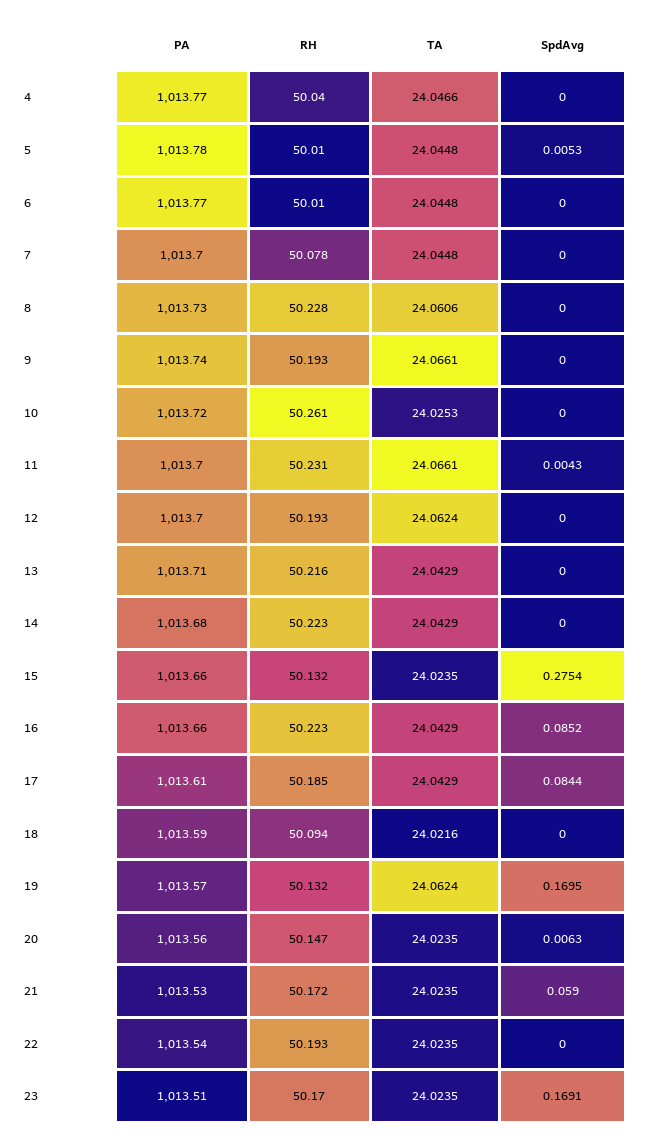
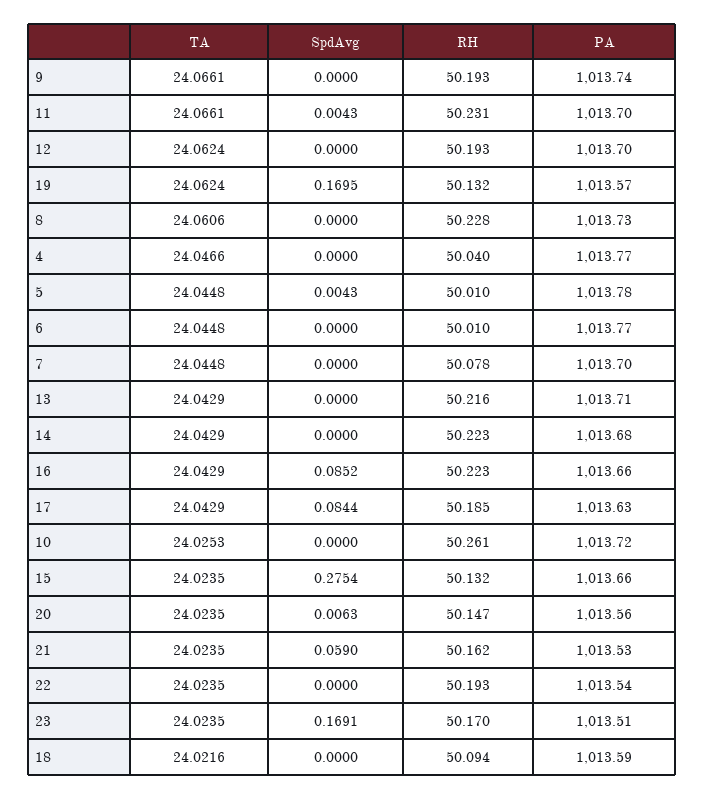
  {
    "PA": {
      "4": 1013.77,
      "5": 1013.78,
      "6": 1013.77,
      "7": 1013.7,
      "8": 1013.73,
      "9": 1013.74,
      "10": 1013.72,
      "11": 1013.7,
      "12": 1013.7,
      "13": 1013.71,
      "14": 1013.68,
      "15": 1013.66,
      "16": 1013.66,
-     "17": 1013.61,
+     "17": 1013.63,
      "18": 1013.59,
      "19": 1013.57,
      "20": 1013.56,
      "21": 1013.53,
      "22": 1013.54,
      "23": 1013.51
    },
    "RH": {
      "4": 50.04,
      "5": 50.01,
      "6": 50.01,
      "7": 50.078,
      "8": 50.228,
      "9": 50.193,
      "10": 50.261,
      "11": 50.231,
      "12": 50.193,
      "13": 50.216,
      "14": 50.223,
      "15": 50.132,
      "16": 50.223,
      "17": 50.185,
      "18": 50.094,
      "19": 50.132,
      "20": 50.147,
-     "21": 50.172,
+     "21": 50.162,
      "22": 50.193,
      "23": 50.17
    },
    "TA": {
      "4": 24.0466,
      "5": 24.0448,
      "6": 24.0448,
      "7": 24.0448,
      "8": 24.0606,
      "9": 24.0661,
      "10": 24.0253,
      "11": 24.0661,
      "12": 24.0624,
      "13": 24.0429,
      "14": 24.0429,
      "15": 24.0235,
      "16": 24.0429,
      "17": 24.0429,
      "18": 24.0216,
      "19": 24.0624,
      "20": 24.0235,
      "21": 24.0235,
      "22": 24.0235,
      "23": 24.0235
    },
    "SpdAvg": {
      "4": 0,
-     "5": 0.0053,
+     "5": 0.0043,
      "6": 0,
      "7": 0,
      "8": 0,
      "9": 0,
      "10": 0,
      "11": 0.0043,
      "12": 0,
      "13": 0,
      "14": 0,
      "15": 0.2754,
      "16": 0.0852,
      "17": 0.0844,
      "18": 0,
      "19": 0.1695,
      "20": 0.0063,
      "21": 0.059,
      "22": 0,
      "23": 0.1691
    }
  }

